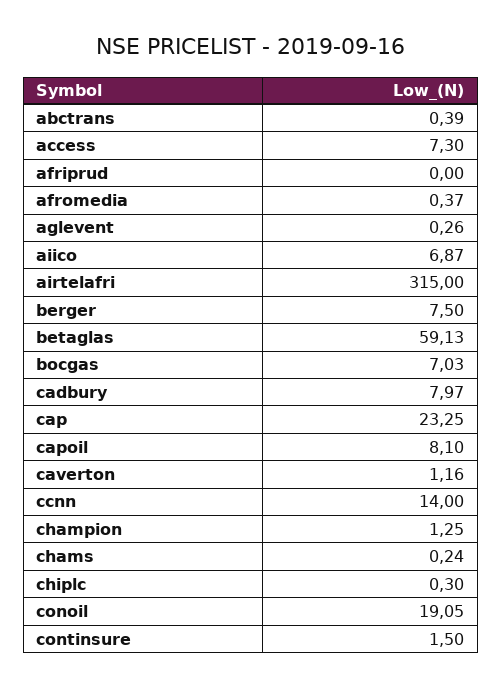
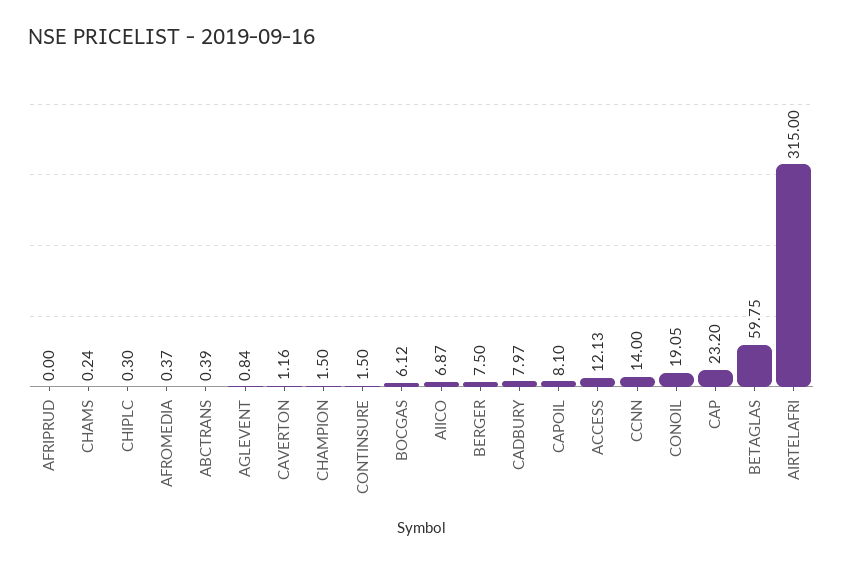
  {
    "abctrans": 0.39,
-   "access": 7.3,
+   "access": 12.13,
    "afriprud": 0,
    "afromedia": 0.37,
-   "aglevent": 0.26,
+   "aglevent": 0.84,
    "aiico": 6.87,
    "airtelafri": 315,
    "berger": 7.5,
-   "betaglas": 59.13,
+   "betaglas": 59.75,
-   "bocgas": 7.03,
+   "bocgas": 6.12,
    "cadbury": 7.97,
-   "cap": 23.25,
+   "cap": 23.2,
    "capoil": 8.1,
    "caverton": 1.16,
    "ccnn": 14,
-   "champion": 1.25,
+   "champion": 1.5,
    "chams": 0.24,
    "chiplc": 0.3,
    "conoil": 19.05,
    "continsure": 1.5
  }

